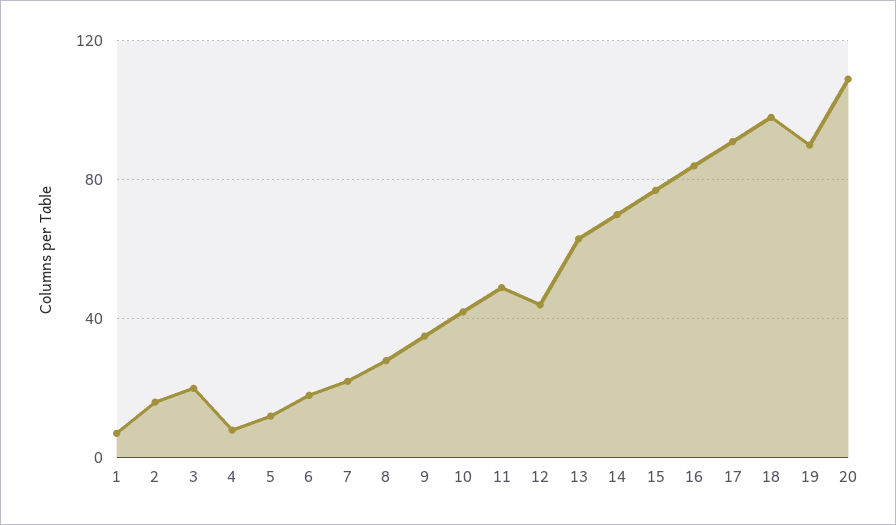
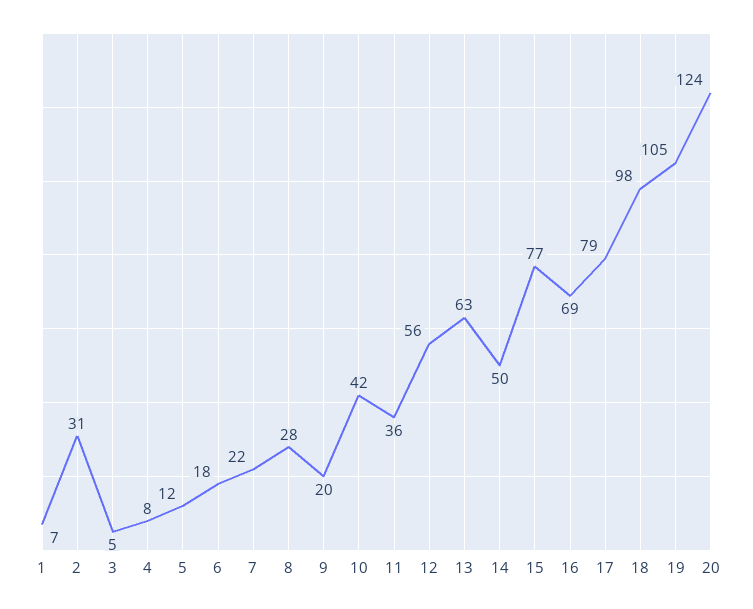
  {
    "1": 7,
-   "2": 15,
+   "2": 31,
-   "3": 20,
+   "3": 5,
    "4": 8,
    "5": 12,
    "6": 18,
    "7": 22,
    "8": 28,
-   "9": 35,
+   "9": 20,
    "10": 42,
-   "11": 50,
+   "11": 36,
-   "12": 45,
+   "12": 56,
    "13": 63,
-   "14": 70,
+   "14": 50,
    "15": 77,
-   "16": 85,
+   "16": 69,
-   "17": 90,
+   "17": 79,
    "18": 98,
-   "19": 90,
+   "19": 105,
-   "20": 110
+   "20": 124
  }

